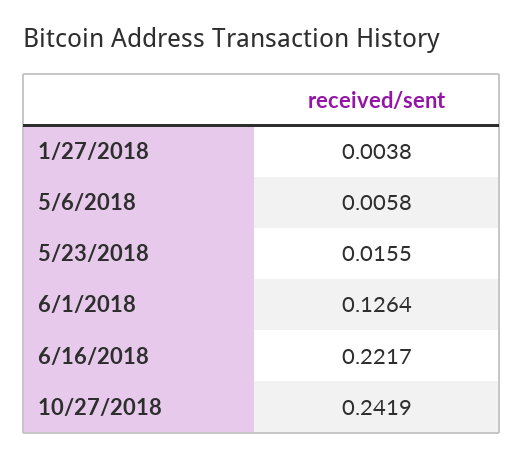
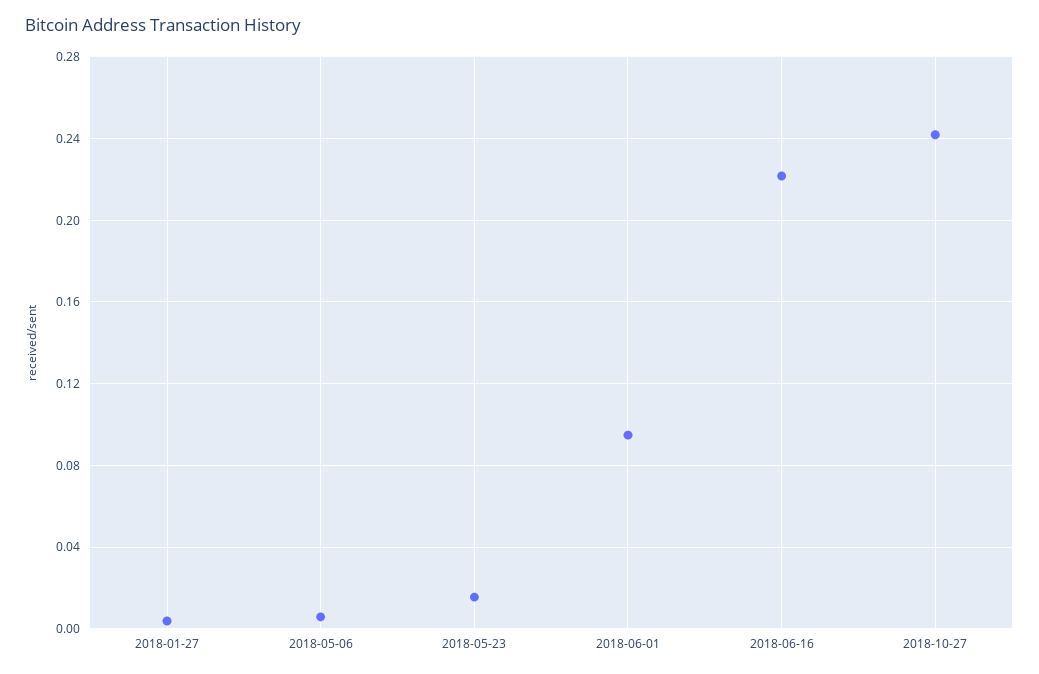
  {
    "1/27/2018": 0.0038,
    "5/6/2018": 0.0058,
    "5/23/2018": 0.0155,
-   "6/1/2018": 0.1264,
+   "6/1/2018": 0.095,
    "6/16/2018": 0.2217,
    "10/27/2018": 0.2419
  }

